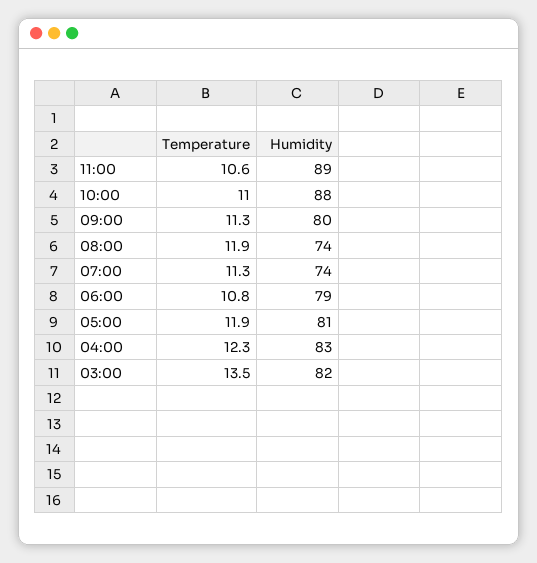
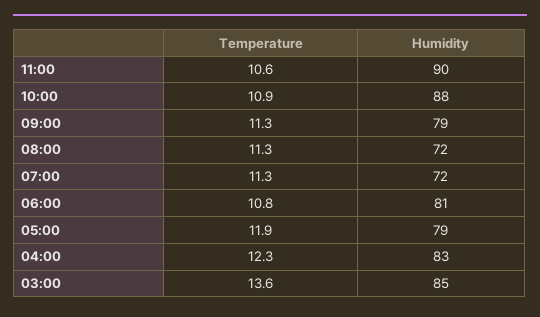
  {
    "Temperature": {
      "11:00": 10.6,
-     "10:00": 11,
+     "10:00": 10.9,
      "09:00": 11.3,
-     "08:00": 11.9,
+     "08:00": 11.3,
      "07:00": 11.3,
      "06:00": 10.8,
      "05:00": 11.9,
      "04:00": 12.3,
-     "03:00": 13.5
+     "03:00": 13.6
    },
    "Humidity": {
-     "11:00": 89,
+     "11:00": 90,
      "10:00": 88,
-     "09:00": 80,
+     "09:00": 79,
-     "08:00": 74,
+     "08:00": 72,
-     "07:00": 74,
+     "07:00": 72,
-     "06:00": 79,
+     "06:00": 81,
-     "05:00": 81,
+     "05:00": 79,
      "04:00": 83,
-     "03:00": 82
+     "03:00": 85
    }
  }

